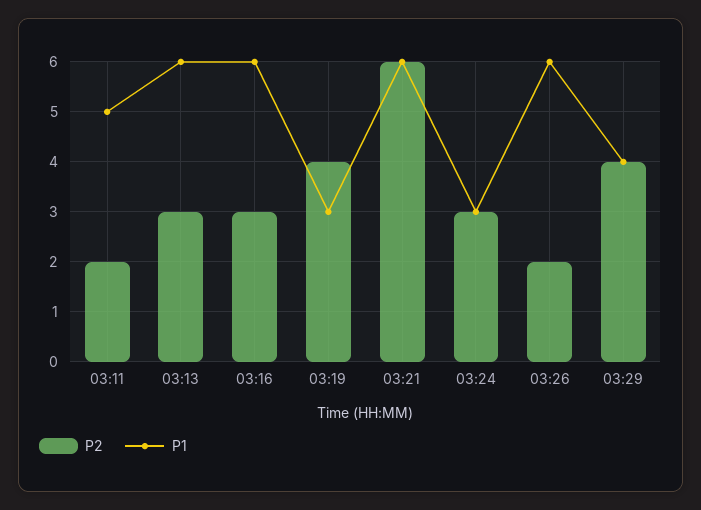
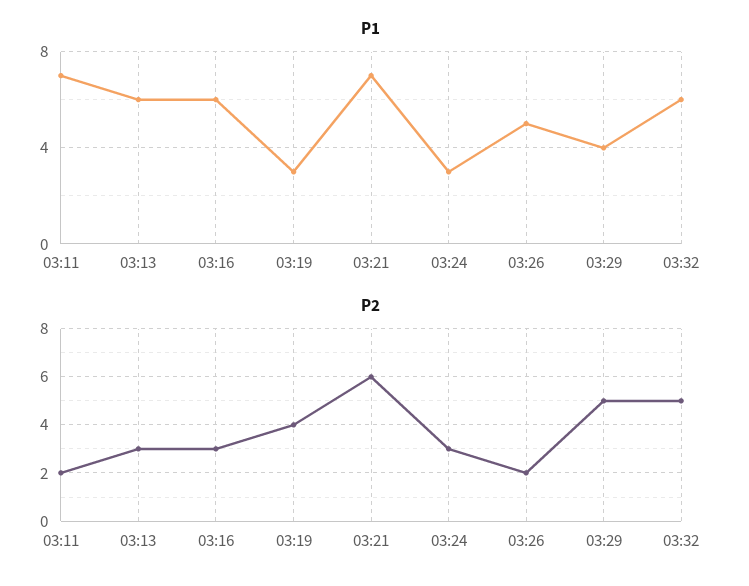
  {
    "P2": {
      "03:11": 2,
      "03:13": 3,
      "03:16": 3,
      "03:19": 4,
      "03:21": 6,
      "03:24": 3,
      "03:26": 2,
-     "03:29": 4
+     "03:29": 5,
+     "03:32": 5
    },
    "P1": {
-     "03:11": 5,
+     "03:11": 7,
      "03:13": 6,
      "03:16": 6,
      "03:19": 3,
-     "03:21": 6,
+     "03:21": 7,
      "03:24": 3,
-     "03:26": 6,
+     "03:26": 5,
-     "03:29": 4
+     "03:29": 4,
+     "03:32": 6
    }
  }

